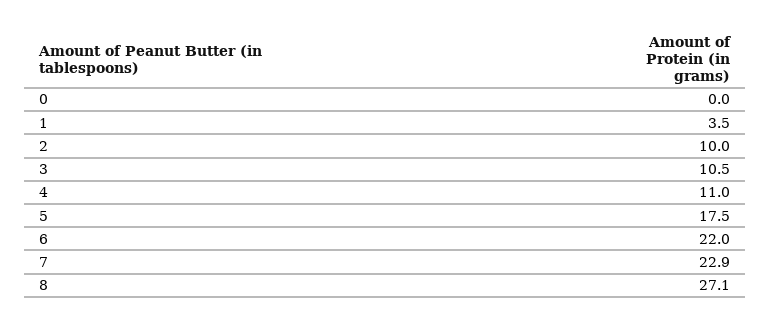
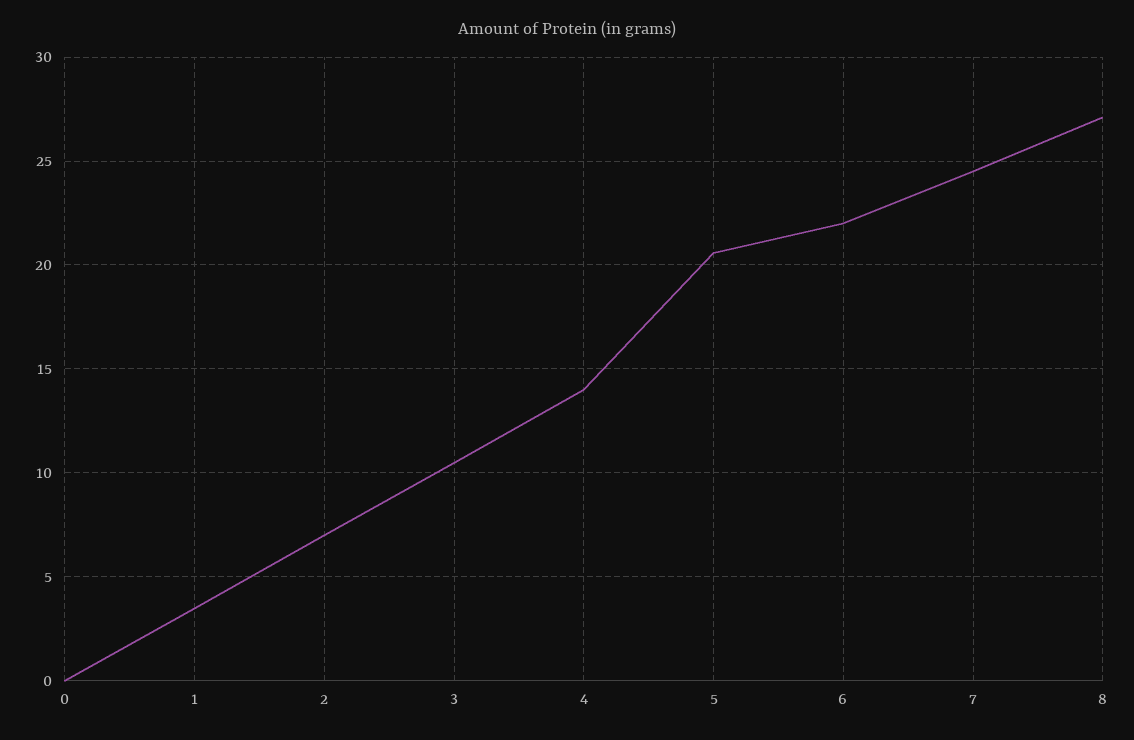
  {
    "0": 0,
    "1": 3.5,
-   "2": 10,
+   "2": 7,
    "3": 10.5,
-   "4": 11,
+   "4": 14,
-   "5": 17.5,
+   "5": 20.5,
    "6": 22,
-   "7": 22.9,
+   "7": 24.5,
    "8": 27.1
  }

